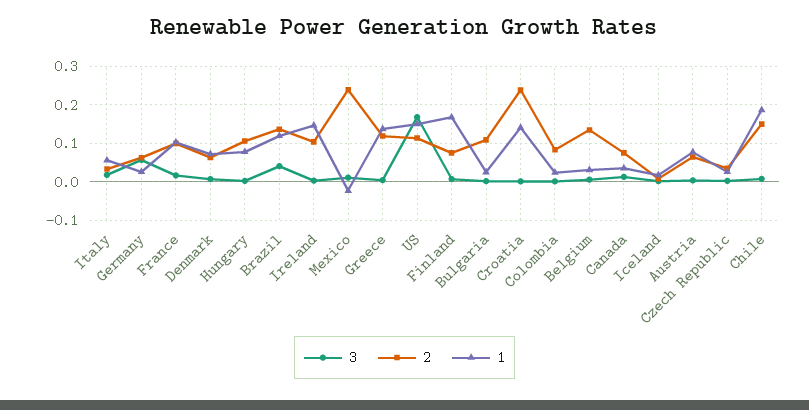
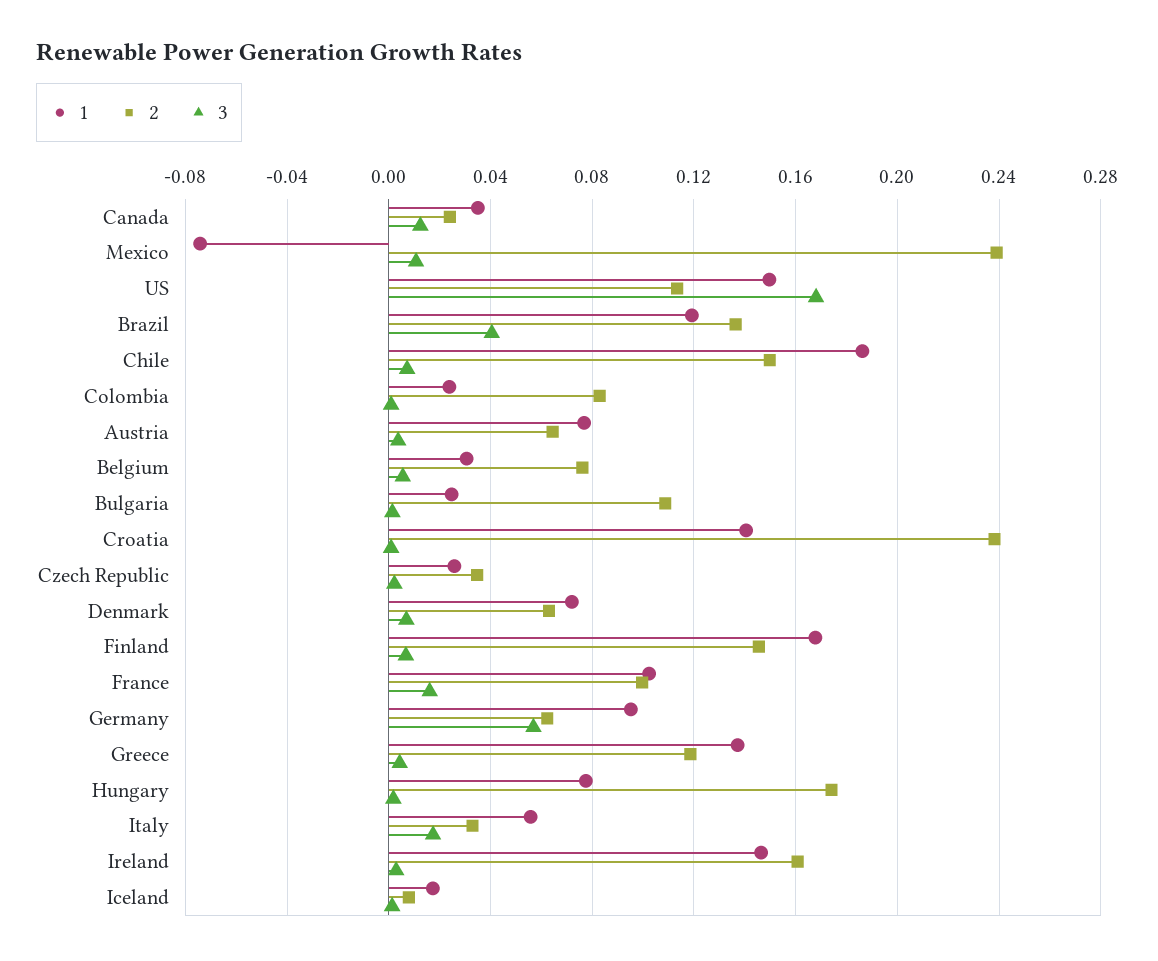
  {
    "3": {
      "Italy": 0.015,
      "Germany": 0.055,
      "France": 0.015,
      "Denmark": 0.005,
      "Hungary": 0,
      "Brazil": 0.04,
      "Ireland": 0.005,
      "Mexico": 0.01,
      "Greece": 0.005,
      "US": 0.17,
      "Finland": 0.005,
      "Bulgaria": 0,
      "Croatia": 0,
      "Colombia": 0,
      "Belgium": 0.005,
      "Canada": 0.01,
      "Iceland": 0,
      "Austria": 0.005,
      "Czech Republic": 0,
      "Chile": 0.005
    },
    "2": {
      "Italy": 0.035,
      "Germany": 0.06,
      "France": 0.1,
      "Denmark": 0.065,
-     "Hungary": 0.1,
+     "Hungary": 0.175,
      "Brazil": 0.135,
-     "Ireland": 0.1,
+     "Ireland": 0.16,
      "Mexico": 0.24,
      "Greece": 0.12,
      "US": 0.115,
-     "Finland": 0.08,
+     "Finland": 0.145,
      "Bulgaria": 0.11,
      "Croatia": 0.24,
      "Colombia": 0.085,
-     "Belgium": 0.14,
+     "Belgium": 0.075,
-     "Canada": 0.08,
+     "Canada": 0.025,
      "Iceland": 0.01,
      "Austria": 0.065,
      "Czech Republic": 0.035,
      "Chile": 0.15
    },
    "1": {
      "Italy": 0.055,
-     "Germany": 0.02,
+     "Germany": 0.095,
      "France": 0.1,
      "Denmark": 0.07,
      "Hungary": 0.08,
      "Brazil": 0.12,
      "Ireland": 0.145,
-     "Mexico": -0.02,
+     "Mexico": -0.075,
      "Greece": 0.135,
      "US": 0.15,
      "Finland": 0.17,
      "Bulgaria": 0.025,
      "Croatia": 0.14,
      "Colombia": 0.025,
      "Belgium": 0.03,
      "Canada": 0.035,
      "Iceland": 0.015,
      "Austria": 0.075,
      "Czech Republic": 0.025,
      "Chile": 0.185
    }
  }

